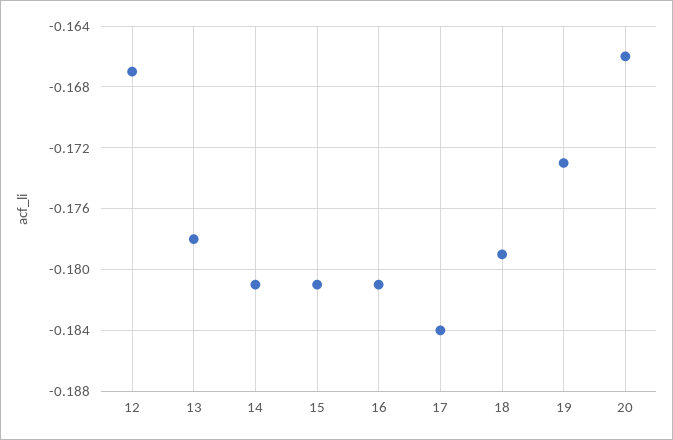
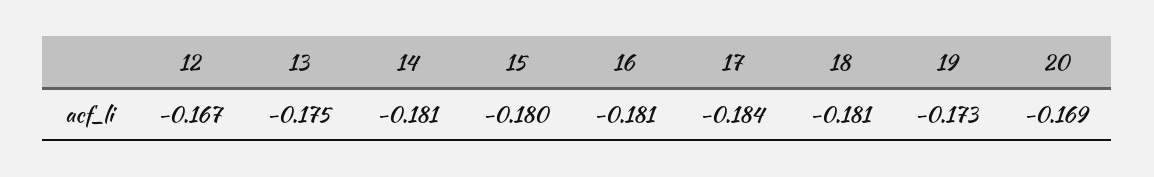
  {
    "12": -0.167,
-   "13": -0.178,
+   "13": -0.175,
    "14": -0.181,
-   "15": -0.181,
+   "15": -0.18,
    "16": -0.181,
    "17": -0.184,
-   "18": -0.179,
+   "18": -0.181,
    "19": -0.173,
-   "20": -0.166
+   "20": -0.169
  }

